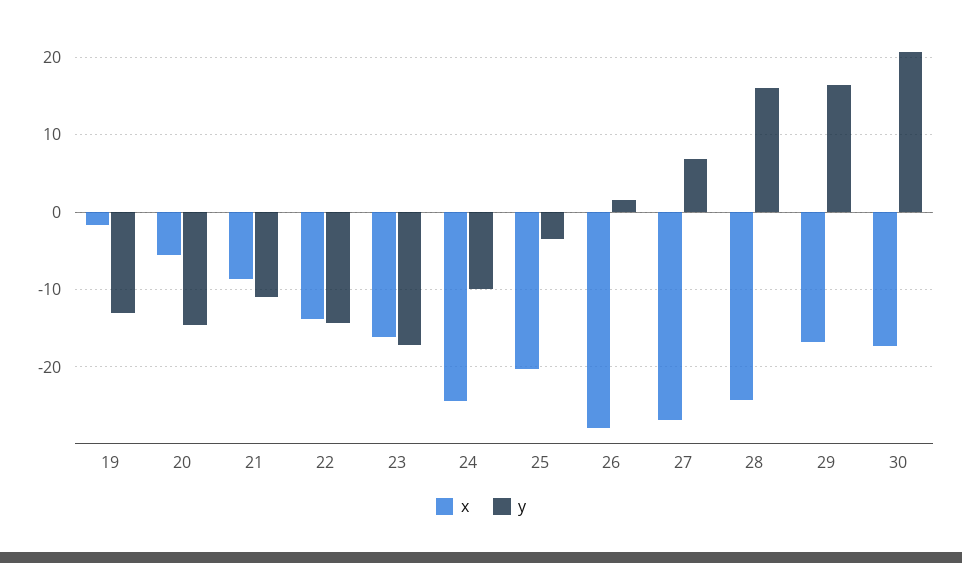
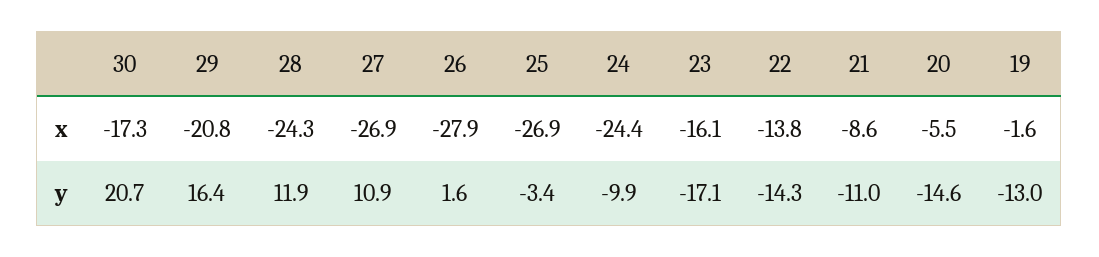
  {
    "x": {
      "19": -1.6,
      "20": -5.5,
      "21": -8.6,
      "22": -13.8,
      "23": -16.1,
      "24": -24.4,
-     "25": -20,
+     "25": -26.9,
      "26": -27.9,
      "27": -26.9,
      "28": -24.3,
-     "29": -17,
+     "29": -20.8,
      "30": -17.3
    },
    "y": {
      "19": -13,
      "20": -14.6,
      "21": -11,
      "22": -14.3,
      "23": -17.1,
      "24": -9.9,
      "25": -3.4,
      "26": 1.6,
-     "27": 7,
+     "27": 10.9,
-     "28": 16,
+     "28": 11.9,
      "29": 16.4,
      "30": 20.7
    }
  }

